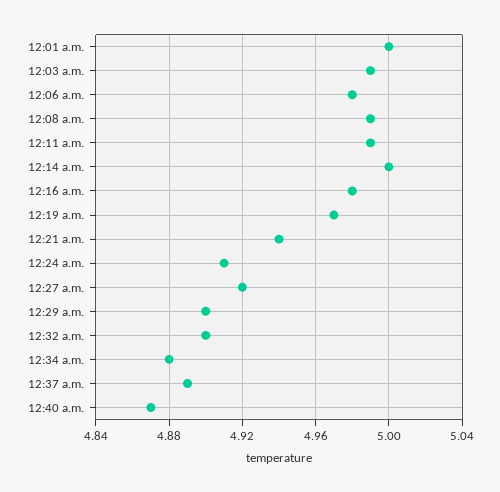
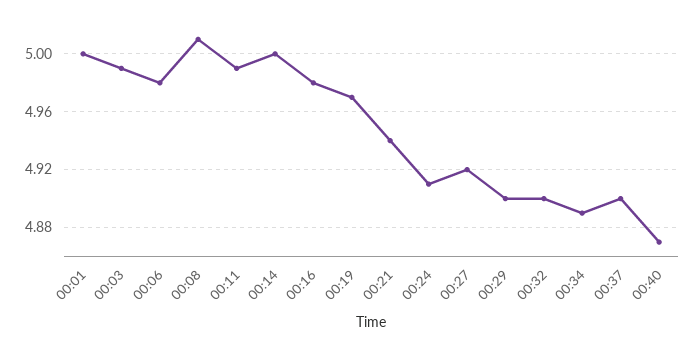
  {
    "12:01 a.m.": 5,
    "12:03 a.m.": 4.99,
    "12:06 a.m.": 4.98,
-   "12:08 a.m.": 4.99,
+   "12:08 a.m.": 5.01,
    "12:11 a.m.": 4.99,
    "12:14 a.m.": 5,
    "12:16 a.m.": 4.98,
    "12:19 a.m.": 4.97,
    "12:21 a.m.": 4.94,
    "12:24 a.m.": 4.91,
    "12:27 a.m.": 4.92,
    "12:29 a.m.": 4.9,
    "12:32 a.m.": 4.9,
-   "12:34 a.m.": 4.88,
+   "12:34 a.m.": 4.89,
-   "12:37 a.m.": 4.89,
+   "12:37 a.m.": 4.9,
    "12:40 a.m.": 4.87
  }

